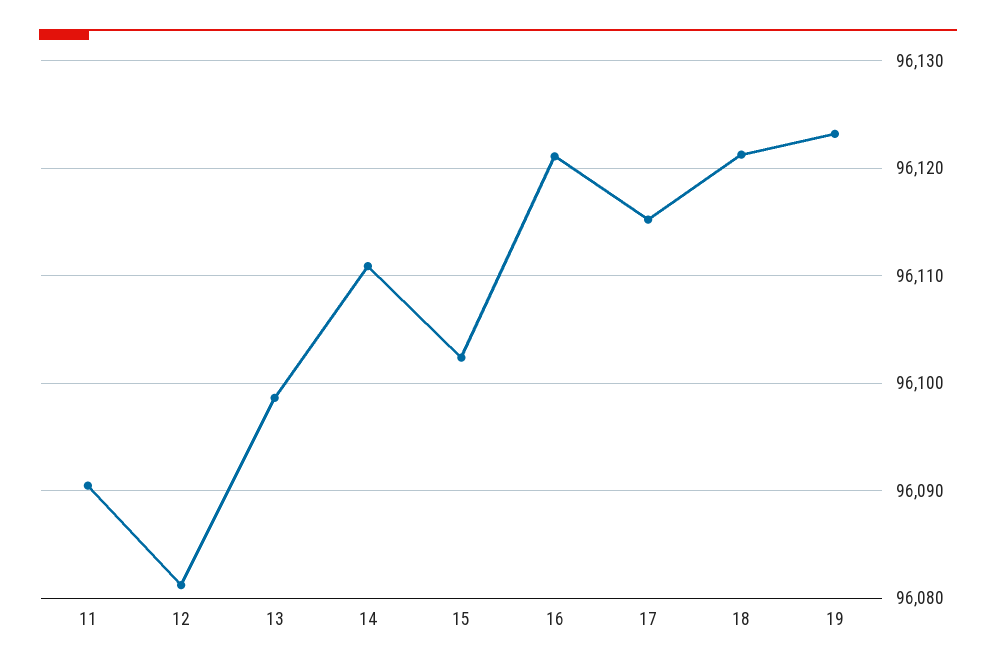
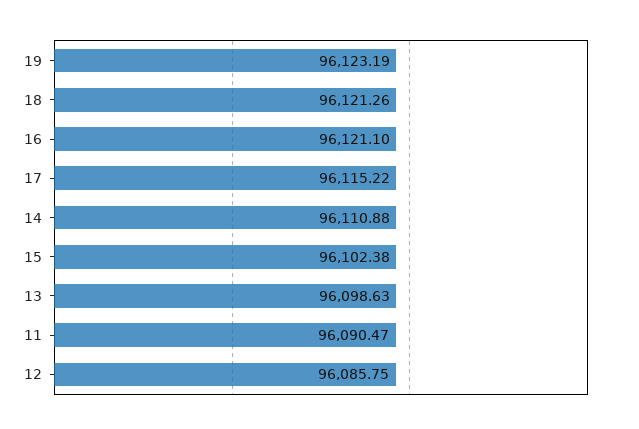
  {
    "11": 96090.47,
-   "12": 96081,
+   "12": 96085.75,
    "13": 96098.63,
    "14": 96110.88,
    "15": 96102.38,
    "16": 96121.1,
    "17": 96115.22,
    "18": 96121.26,
    "19": 96123.19
  }

